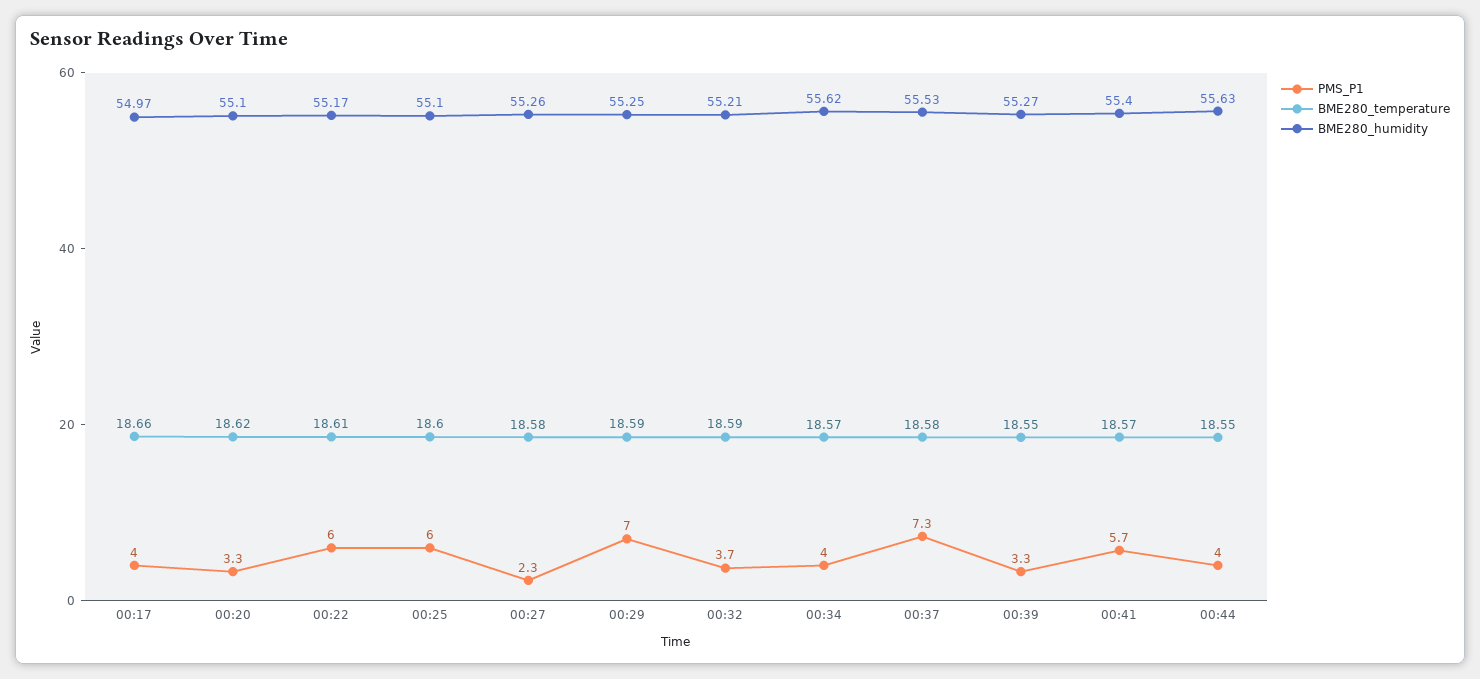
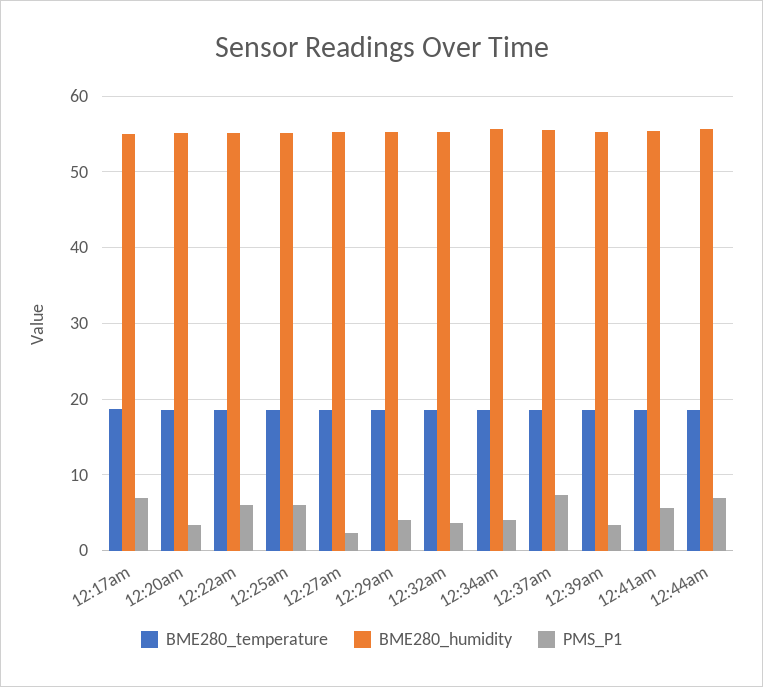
  {
    "PMS_P1": {
-     "00:17": 4,
+     "00:17": 7,
      "00:20": 3.3,
      "00:22": 6,
      "00:25": 6,
      "00:27": 2.3,
-     "00:29": 7,
+     "00:29": 4,
      "00:32": 3.7,
      "00:34": 4,
      "00:37": 7.3,
      "00:39": 3.3,
      "00:41": 5.7,
-     "00:44": 4
+     "00:44": 7
    },
    "BME280_temperature": {
      "00:17": 18.66,
      "00:20": 18.62,
      "00:22": 18.61,
      "00:25": 18.6,
      "00:27": 18.58,
      "00:29": 18.59,
      "00:32": 18.59,
      "00:34": 18.57,
      "00:37": 18.58,
      "00:39": 18.55,
      "00:41": 18.57,
      "00:44": 18.55
    },
    "BME280_humidity": {
      "00:17": 54.97,
      "00:20": 55.1,
      "00:22": 55.17,
      "00:25": 55.1,
      "00:27": 55.26,
      "00:29": 55.25,
      "00:32": 55.21,
      "00:34": 55.62,
      "00:37": 55.53,
      "00:39": 55.27,
      "00:41": 55.4,
      "00:44": 55.63
    }
  }

